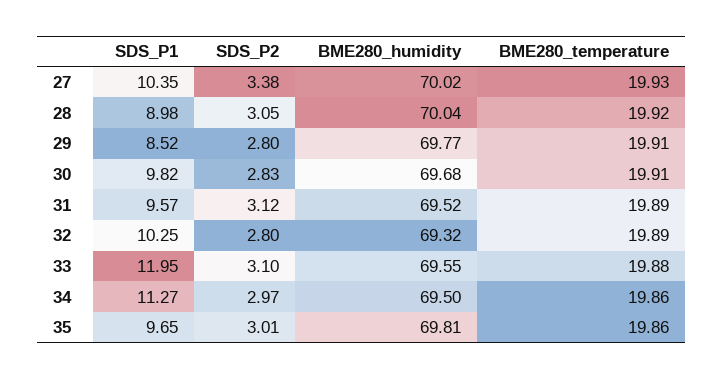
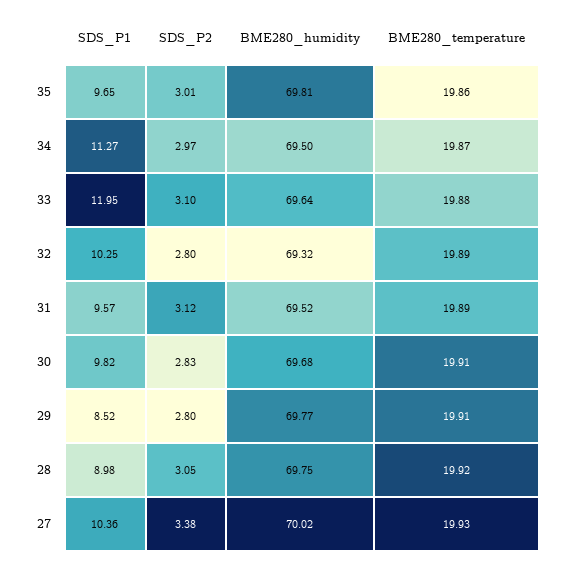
  {
    "SDS_P1": {
-     "27": 10.35,
+     "27": 10.36,
      "28": 8.98,
      "29": 8.52,
      "30": 9.82,
      "31": 9.57,
      "32": 10.25,
      "33": 11.95,
      "34": 11.27,
      "35": 9.65
    },
    "SDS_P2": {
      "27": 3.38,
      "28": 3.05,
      "29": 2.8,
      "30": 2.83,
      "31": 3.12,
      "32": 2.8,
      "33": 3.1,
      "34": 2.97,
      "35": 3.01
    },
    "BME280_humidity": {
      "27": 70.02,
-     "28": 70.04,
+     "28": 69.75,
      "29": 69.77,
      "30": 69.68,
      "31": 69.52,
      "32": 69.32,
-     "33": 69.55,
+     "33": 69.64,
      "34": 69.5,
      "35": 69.81
    },
    "BME280_temperature": {
      "27": 19.93,
      "28": 19.92,
      "29": 19.91,
      "30": 19.91,
      "31": 19.89,
      "32": 19.89,
      "33": 19.88,
-     "34": 19.86,
+     "34": 19.87,
      "35": 19.86
    }
  }

